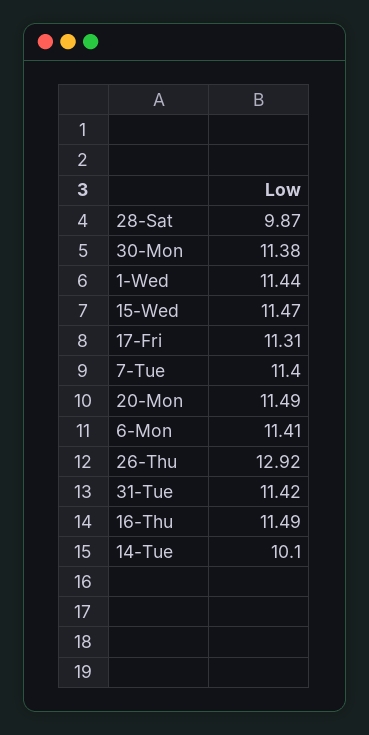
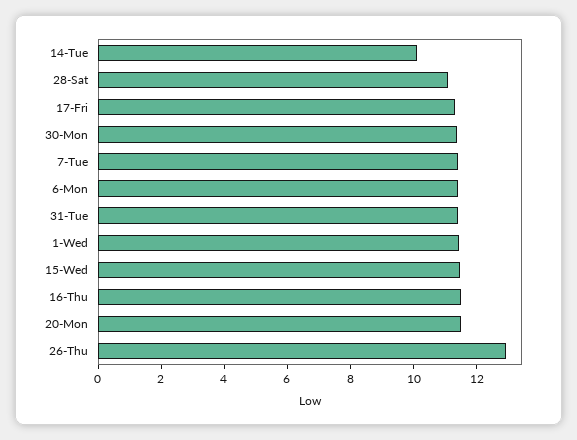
  {
-   "28-Sat": 9.87,
+   "28-Sat": 11,
    "30-Mon": 11.38,
    "1-Wed": 11.44,
    "15-Wed": 11.47,
    "17-Fri": 11.31,
    "7-Tue": 11.4,
    "20-Mon": 11.49,
    "6-Mon": 11.41,
    "26-Thu": 12.92,
    "31-Tue": 11.42,
    "16-Thu": 11.49,
    "14-Tue": 10.1
  }

